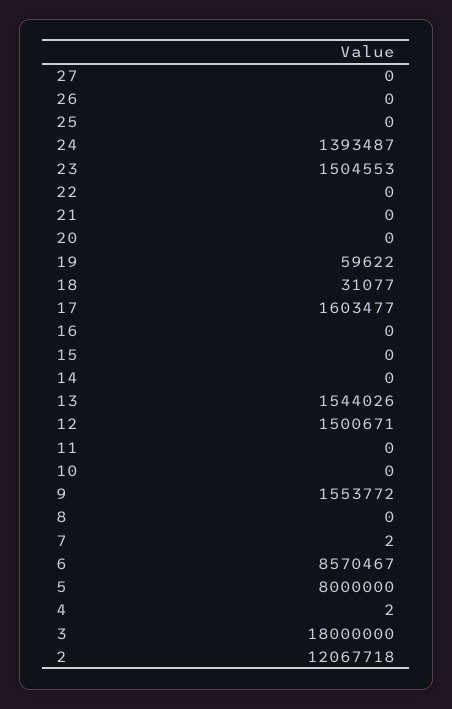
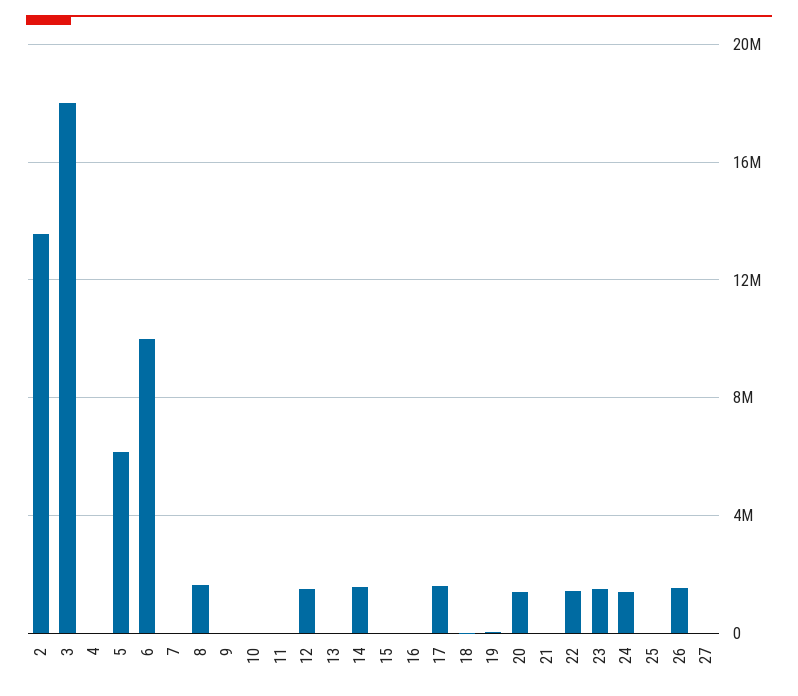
  {
    "27": 0,
-   "26": 0,
+   "26": 1500000,
    "25": 0,
    "24": 1393487,
    "23": 1504553,
-   "22": 0,
+   "22": 1500000,
    "21": 0,
-   "20": 0,
+   "20": 1500000,
    "19": 59622,
    "18": 31077,
    "17": 1603477,
    "16": 0,
    "15": 0,
-   "14": 0,
+   "14": 1500000,
-   "13": 1544026,
+   "13": 0,
    "12": 1500671,
    "11": 0,
    "10": 0,
-   "9": 1553772,
+   "9": 0,
-   "8": 0,
+   "8": 1500000,
    "7": 2,
-   "6": 8570467,
+   "6": 10000000,
-   "5": 8000000,
+   "5": 6000000,
    "4": 2,
    "3": 18000000,
-   "2": 12067718
+   "2": 13500000
  }

